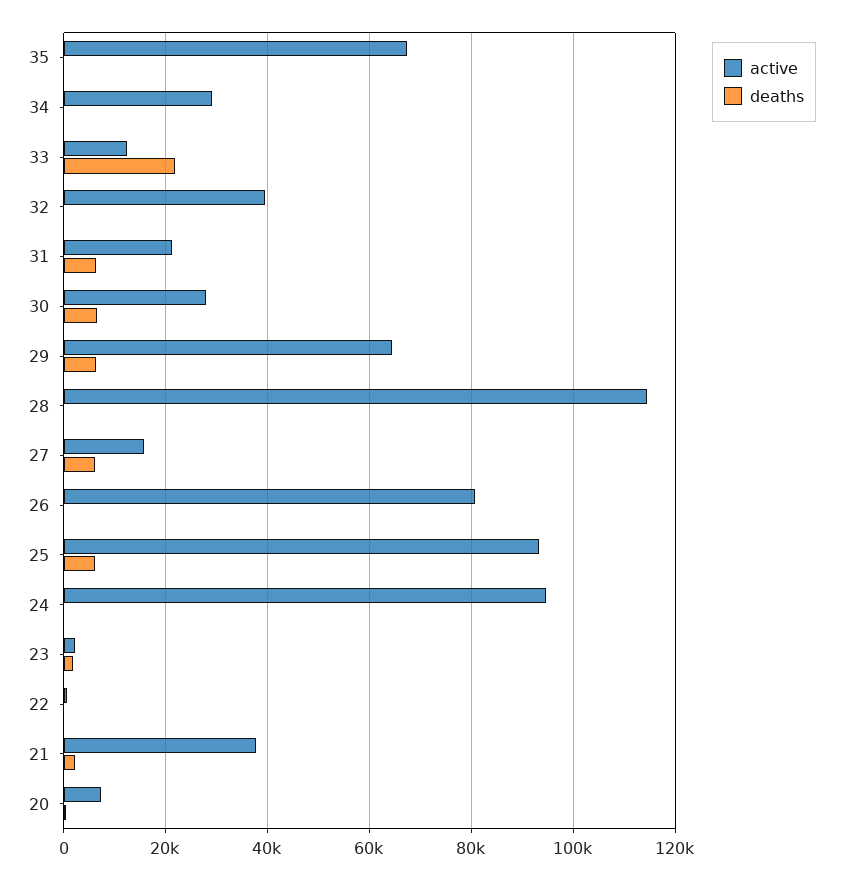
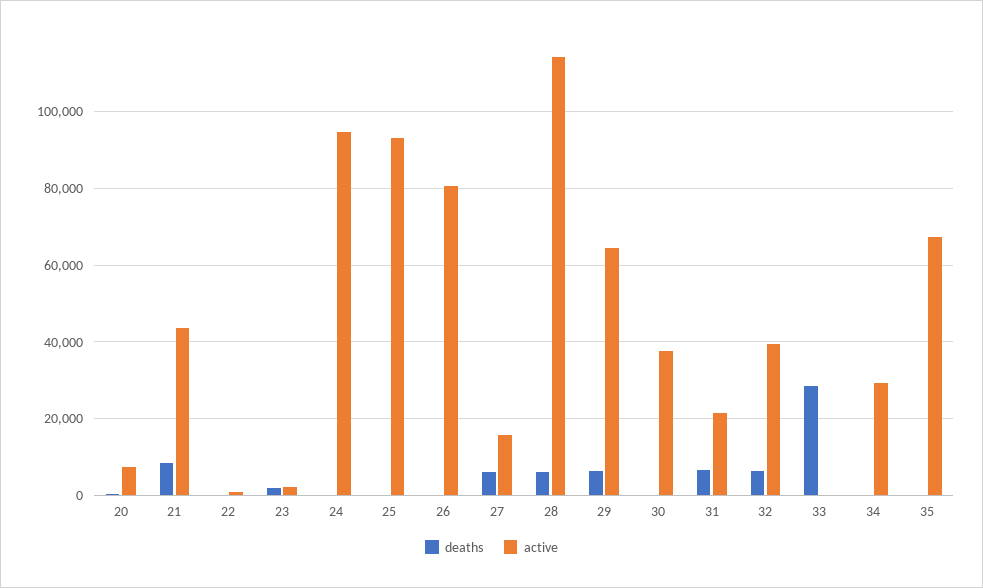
  {
    "active": {
      "35": 68000,
      "34": 30000,
-     "33": 12000,
+     "33": 0,
      "32": 40000,
      "31": 22000,
-     "30": 28000,
+     "30": 38000,
      "29": 64000,
      "28": 114000,
      "27": 16000,
      "26": 80000,
      "25": 94000,
      "24": 94000,
      "23": 2000,
      "22": 0,
-     "21": 38000,
+     "21": 44000,
      "20": 8000
    },
    "deaths": {
      "35": 0,
      "34": 0,
-     "33": 22000,
+     "33": 28000,
-     "32": 0,
+     "32": 6000,
      "31": 6000,
-     "30": 6000,
+     "30": 0,
      "29": 6000,
-     "28": 0,
+     "28": 6000,
      "27": 6000,
      "26": 0,
-     "25": 6000,
+     "25": 0,
      "24": 0,
      "23": 2000,
      "22": 0,
-     "21": 2000,
+     "21": 8000,
      "20": 0
    }
  }

